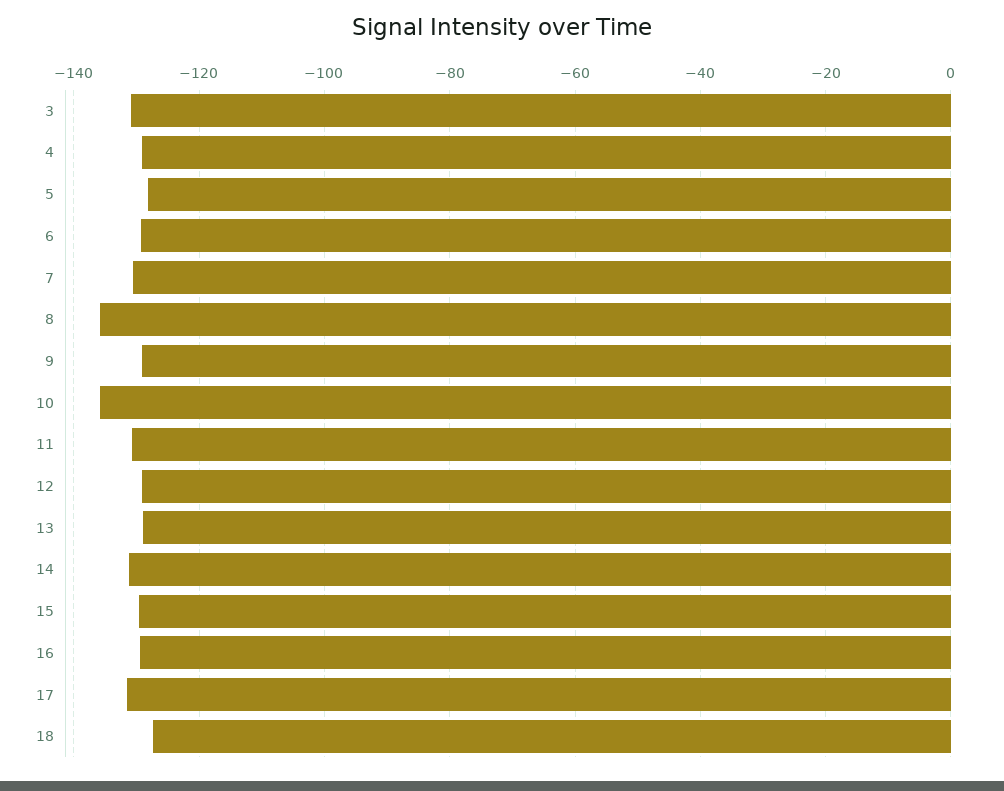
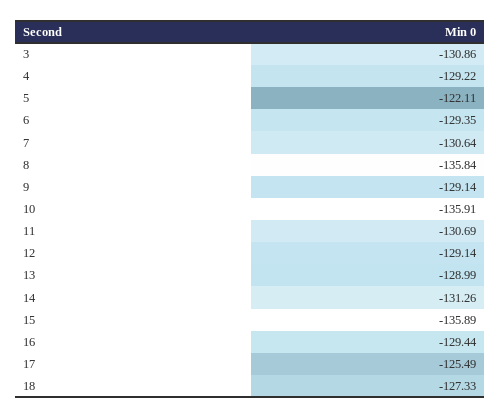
  {
    "3": -130.86,
    "4": -129.22,
-   "5": -128,
+   "5": -122.11,
    "6": -129.35,
    "7": -130.64,
    "8": -135.84,
    "9": -129.14,
    "10": -135.91,
    "11": -130.69,
    "12": -129.14,
    "13": -128.99,
    "14": -131.26,
-   "15": -130,
+   "15": -135.89,
    "16": -129.44,
-   "17": -132,
+   "17": -125.49,
    "18": -127.33
  }

